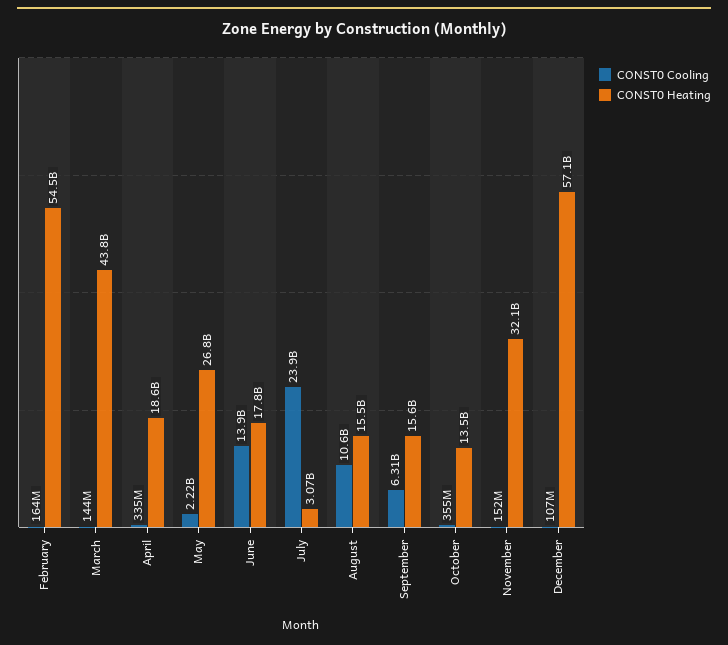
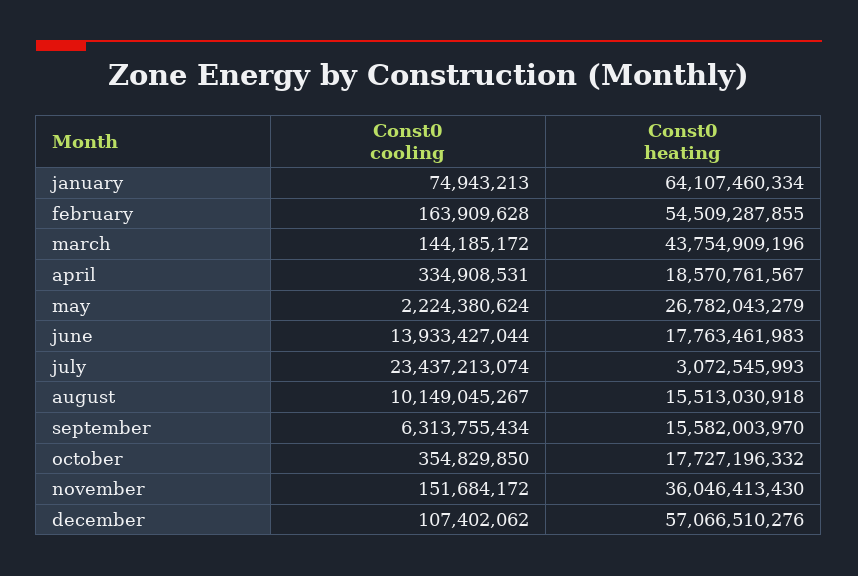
  {
    "CONST0 Cooling": {
      "February": 163909628,
      "March": 144185172,
      "April": 334908531,
      "May": 2224380624,
      "June": 13933427044,
-     "July": 23900000000,
+     "July": 23437213074,
-     "August": 10600000000,
+     "August": 10149045267,
      "September": 6313755434,
      "October": 354829850,
      "November": 151684172,
-     "December": 107402062
+     "December": 107402062,
+     "january": 74943213
    },
    "CONST0 Heating": {
      "February": 54509287855,
      "March": 43754909196,
      "April": 18570761567,
      "May": 26782043279,
      "June": 17763461983,
      "July": 3072545993,
      "August": 15513030918,
      "September": 15582003970,
-     "October": 13500000000,
+     "October": 17727196332,
-     "November": 32100000000,
+     "November": 36046413430,
-     "December": 57066510276
+     "December": 57066510276,
+     "january": 64107460334
    }
  }

